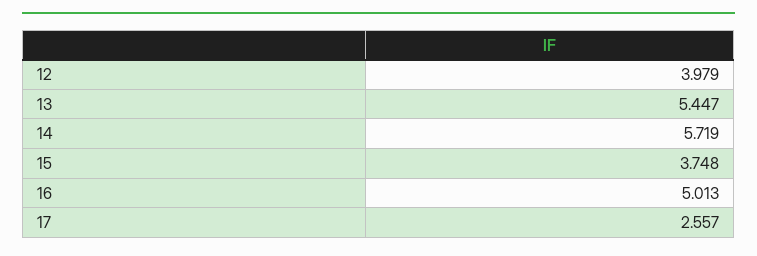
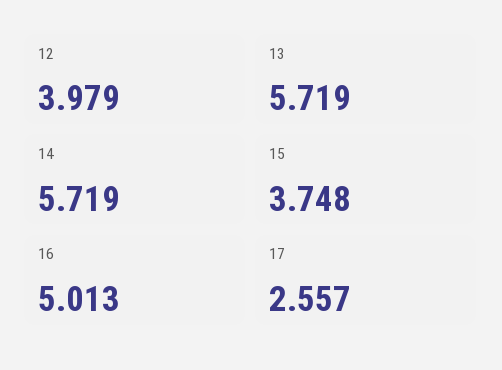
  {
    "12": 3.979,
-   "13": 5.447,
+   "13": 5.719,
    "14": 5.719,
    "15": 3.748,
    "16": 5.013,
    "17": 2.557
  }

